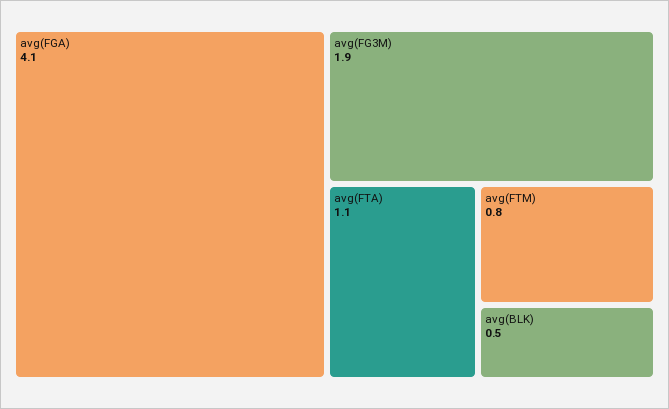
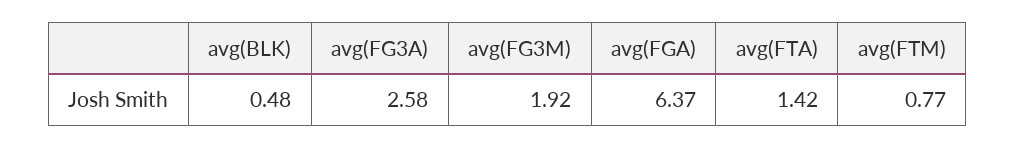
  {
-   "avg(FGA)": 4.1,
+   "avg(FGA)": 6.37,
    "avg(FG3M)": 1.92,
-   "avg(FTA)": 1.1,
+   "avg(FTA)": 1.42,
    "avg(FTM)": 0.77,
-   "avg(BLK)": 0.48
+   "avg(BLK)": 0.48,
+   "avg(FG3A)": 2.58
  }

